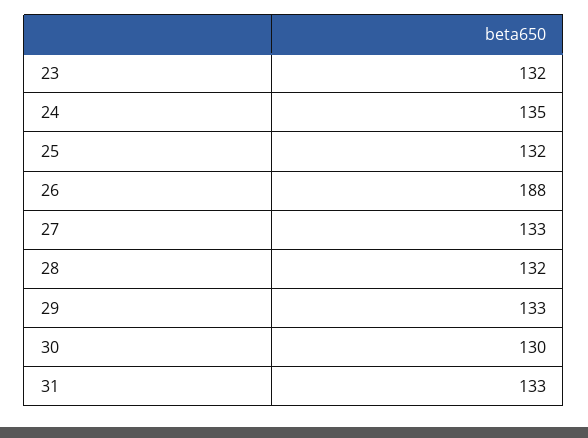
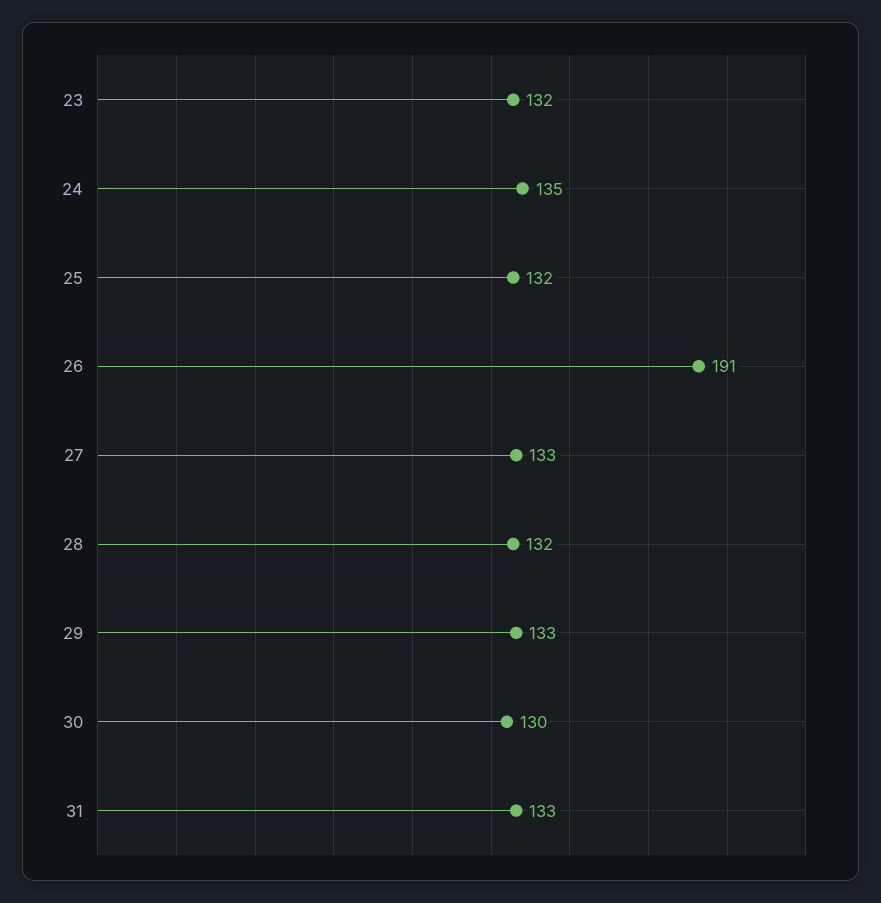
  {
    "23": 132,
    "24": 135,
    "25": 132,
-   "26": 188,
+   "26": 191,
    "27": 133,
    "28": 132,
    "29": 133,
    "30": 130,
    "31": 133
  }

